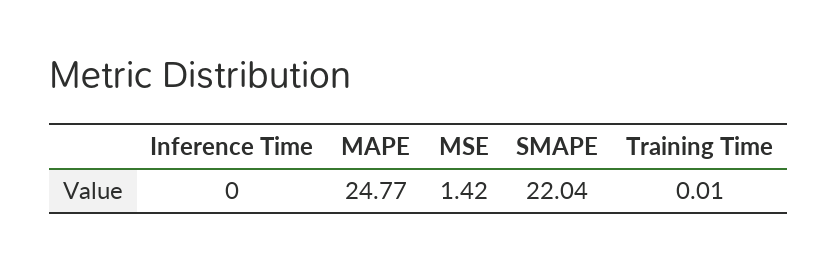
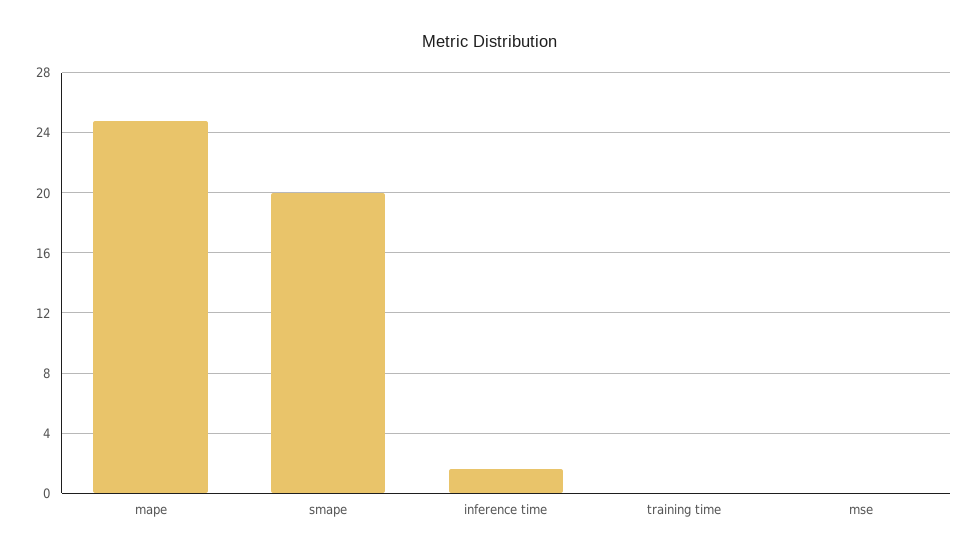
  {
-   "Inference Time": 0,
+   "Inference Time": 1.5,
    "MAPE": 24.77,
-   "MSE": 1.42,
+   "MSE": 0,
-   "SMAPE": 22.04,
+   "SMAPE": 20,
    "Training Time": 0.01
  }

